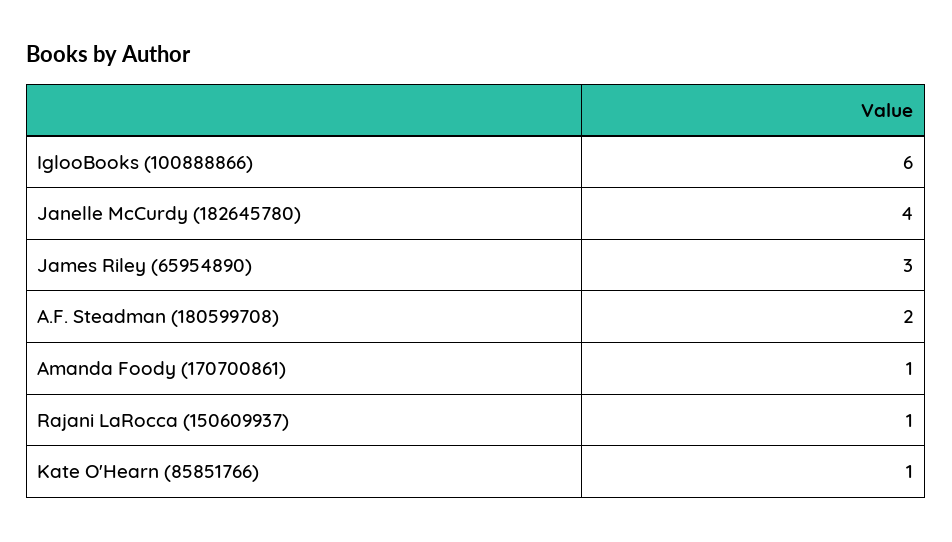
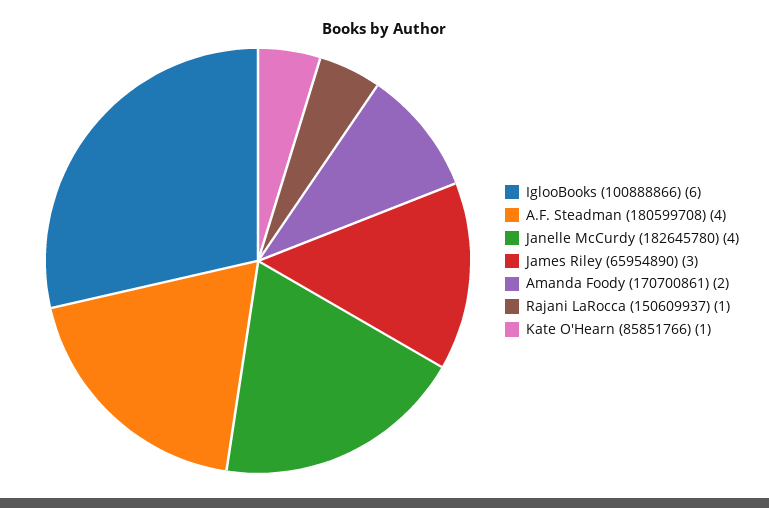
  {
    "IglooBooks (100888866)": 6,
    "Janelle McCurdy (182645780)": 4,
    "James Riley (65954890)": 3,
-   "A.F. Steadman (180599708)": 2,
+   "A.F. Steadman (180599708)": 4,
-   "Amanda Foody (170700861)": 1,
+   "Amanda Foody (170700861)": 2,
    "Rajani LaRocca (150609937)": 1,
    "Kate O'Hearn (85851766)": 1
  }

